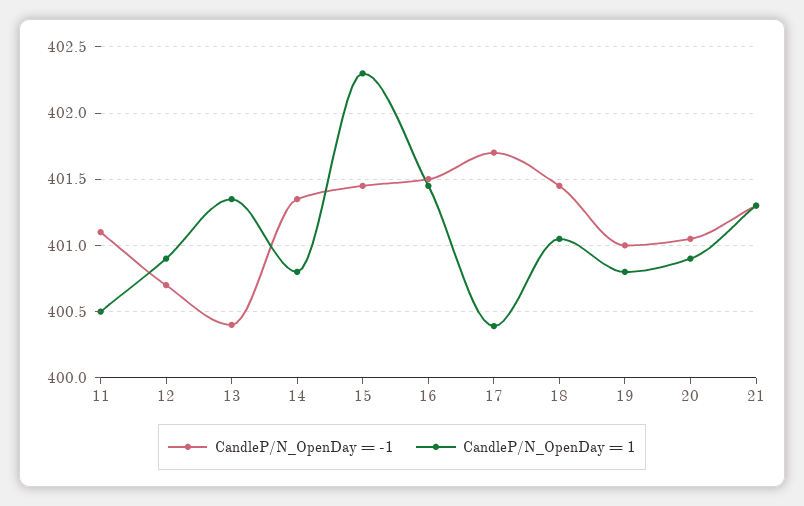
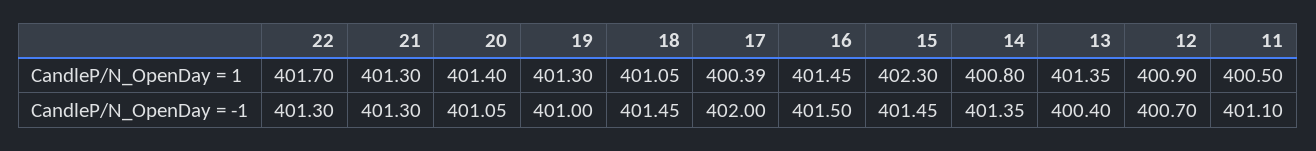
  {
    "CandleP/N_OpenDay = -1": {
      "11": 401.1,
      "12": 400.7,
      "13": 400.4,
      "14": 401.35,
      "15": 401.45,
      "16": 401.5,
-     "17": 401.7,
+     "17": 402,
      "18": 401.45,
      "19": 401,
      "20": 401.05,
-     "21": 401.3
+     "21": 401.3,
+     "22": 401.3
    },
    "CandleP/N_OpenDay = 1": {
      "11": 400.5,
      "12": 400.9,
      "13": 401.35,
      "14": 400.8,
      "15": 402.3,
      "16": 401.45,
      "17": 400.39,
      "18": 401.05,
-     "19": 400.8,
+     "19": 401.3,
-     "20": 400.9,
+     "20": 401.4,
-     "21": 401.3
+     "21": 401.3,
+     "22": 401.7
    }
  }

